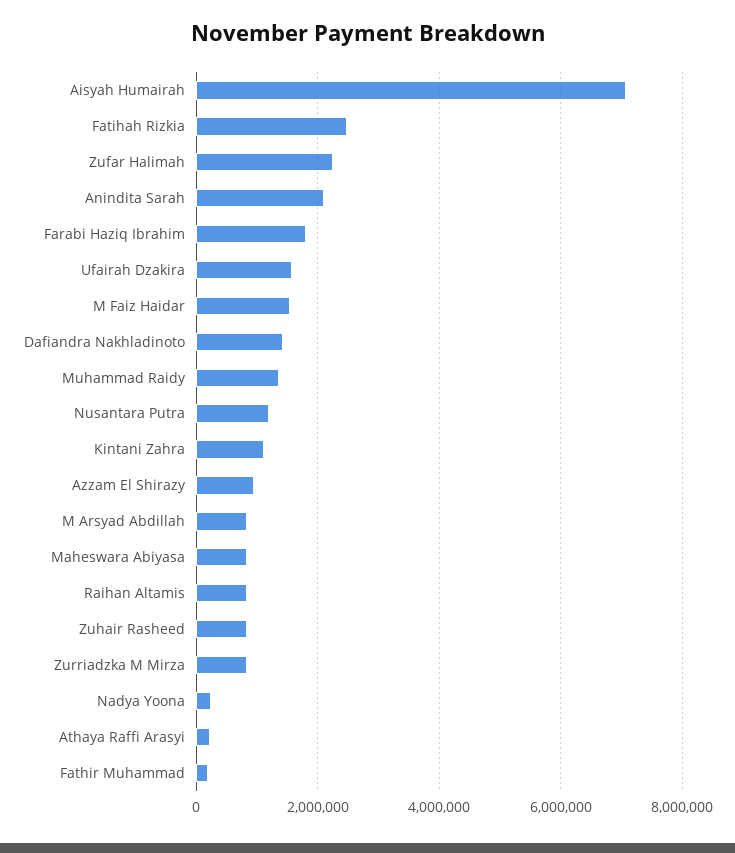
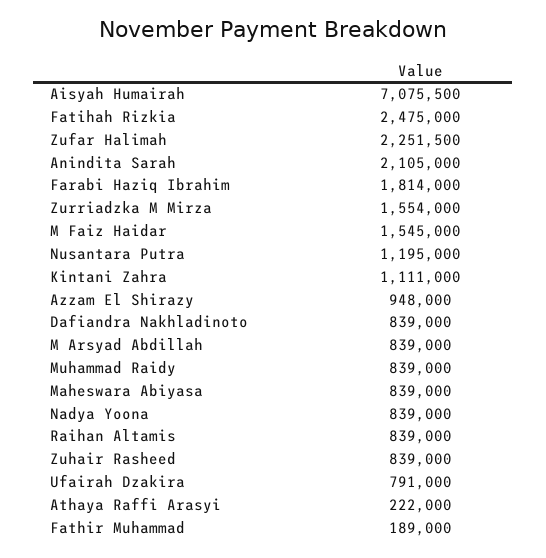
  {
    "Aisyah Humairah": 7075500,
    "Fatihah Rizkia": 2475000,
    "Zufar Halimah": 2251500,
    "Anindita Sarah": 2105000,
    "Farabi Haziq Ibrahim": 1814000,
-   "Ufairah Dzakira": 1600000,
+   "Ufairah Dzakira": 791000,
    "M Faiz Haidar": 1545000,
-   "Dafiandra Nakhladinoto": 1400000,
+   "Dafiandra Nakhladinoto": 839000,
-   "Muhammad Raidy": 1400000,
+   "Muhammad Raidy": 839000,
    "Nusantara Putra": 1195000,
    "Kintani Zahra": 1111000,
    "Azzam El Shirazy": 948000,
    "M Arsyad Abdillah": 839000,
    "Maheswara Abiyasa": 839000,
    "Raihan Altamis": 839000,
    "Zuhair Rasheed": 839000,
-   "Zurriadzka M Mirza": 800000,
+   "Zurriadzka M Mirza": 1554000,
-   "Nadya Yoona": 200000,
+   "Nadya Yoona": 839000,
    "Athaya Raffi Arasyi": 222000,
    "Fathir Muhammad": 189000
  }

